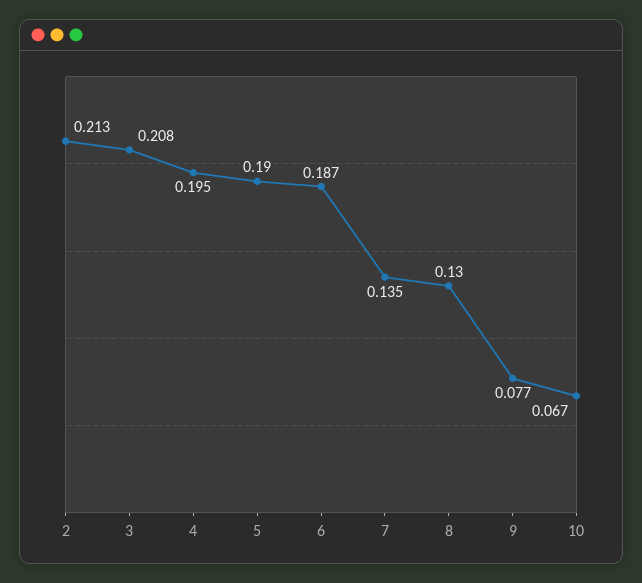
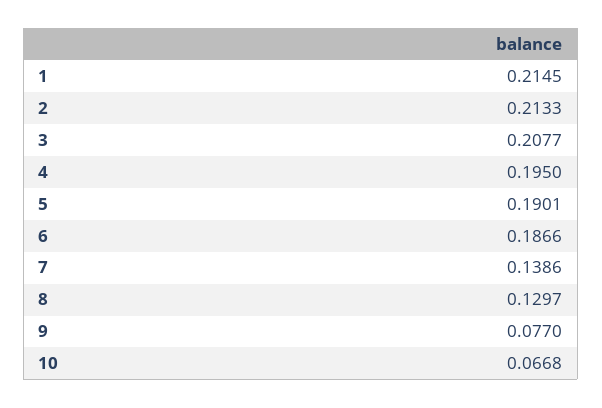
  {
    "2": 0.2133,
    "3": 0.2077,
    "4": 0.195,
    "5": 0.1901,
    "6": 0.1866,
-   "7": 0.135,
+   "7": 0.1386,
    "8": 0.1297,
    "9": 0.077,
-   "10": 0.0668
+   "10": 0.0668,
+   "1": 0.2145
  }

